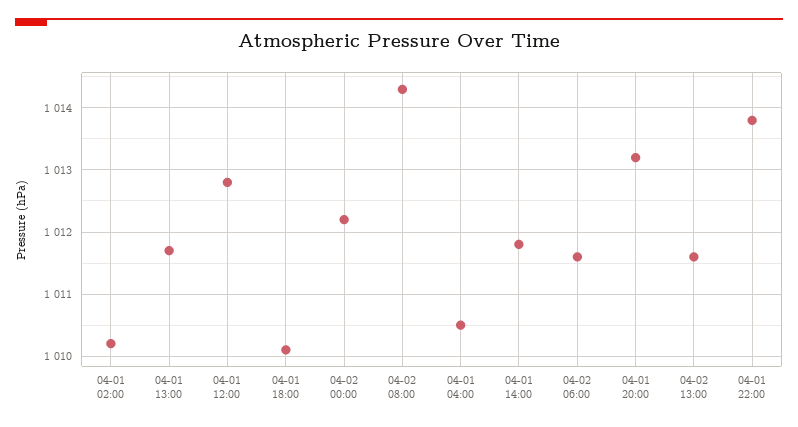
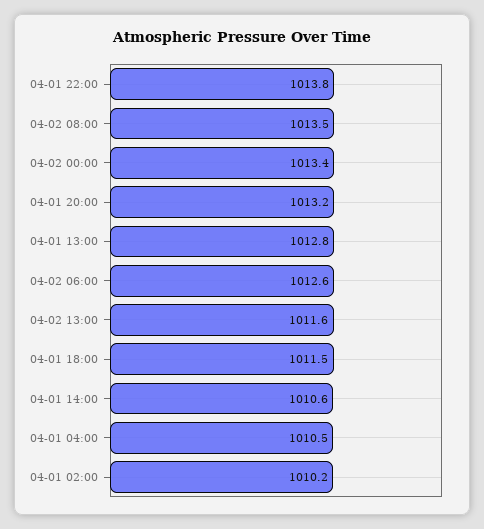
  {
    "04-01 02:00": 1010.2,
-   "04-01 13:00": 1011.7,
+   "04-01 13:00": 1012.8,
-   "04-01 12:00": 1012.8,
-   "04-01 18:00": 1010.1,
+   "04-01 18:00": 1011.5,
-   "04-02 00:00": 1012.2,
+   "04-02 00:00": 1013.4,
-   "04-02 08:00": 1014.3,
+   "04-02 08:00": 1013.5,
    "04-01 04:00": 1010.5,
-   "04-01 14:00": 1011.8,
+   "04-01 14:00": 1010.6,
-   "04-02 06:00": 1011.6,
+   "04-02 06:00": 1012.6,
    "04-01 20:00": 1013.2,
    "04-02 13:00": 1011.6,
    "04-01 22:00": 1013.8
  }

